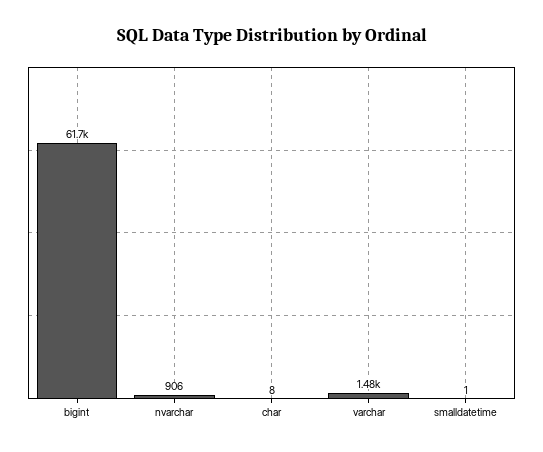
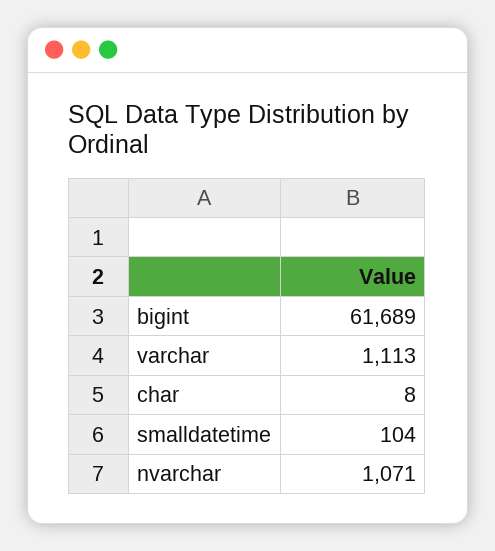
  {
    "bigint": 61689,
-   "nvarchar": 906,
+   "nvarchar": 1071,
    "char": 8,
-   "varchar": 1480,
+   "varchar": 1113,
-   "smalldatetime": 1
+   "smalldatetime": 104
  }

